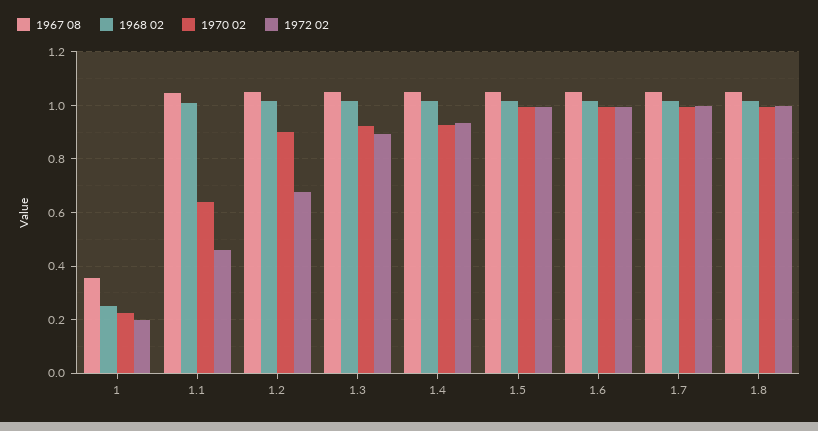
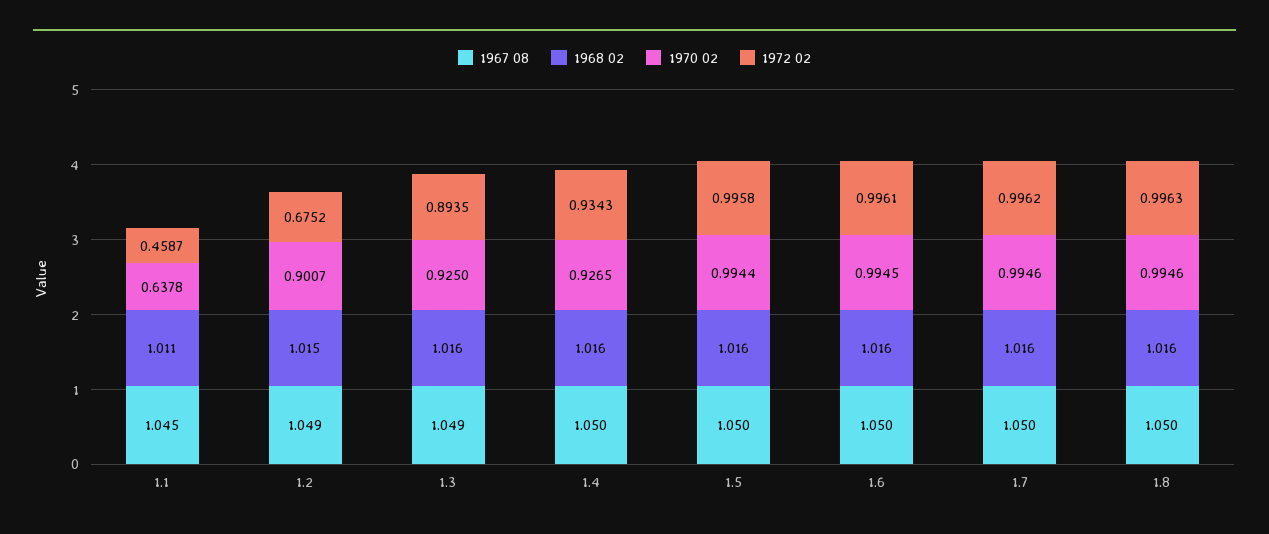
  {
    "1967 08": {
-     "1": 0.35,
      "1.1": 1.045,
      "1.2": 1.049,
      "1.3": 1.049,
      "1.4": 1.05,
      "1.5": 1.05,
      "1.6": 1.05,
      "1.7": 1.05,
      "1.8": 1.05
    },
    "1968 02": {
-     "1": 0.25,
      "1.1": 1.011,
      "1.2": 1.015,
      "1.3": 1.016,
      "1.4": 1.016,
      "1.5": 1.016,
      "1.6": 1.016,
      "1.7": 1.016,
      "1.8": 1.016
    },
    "1970 02": {
-     "1": 0.225,
      "1.1": 0.6378,
      "1.2": 0.9007,
      "1.3": 0.925,
      "1.4": 0.9265,
      "1.5": 0.9944,
      "1.6": 0.9945,
      "1.7": 0.9946,
      "1.8": 0.9946
    },
    "1972 02": {
-     "1": 0.2,
      "1.1": 0.4587,
      "1.2": 0.6752,
      "1.3": 0.8935,
      "1.4": 0.9343,
      "1.5": 0.9958,
      "1.6": 0.9961,
      "1.7": 0.9962,
      "1.8": 0.9963
    }
  }

